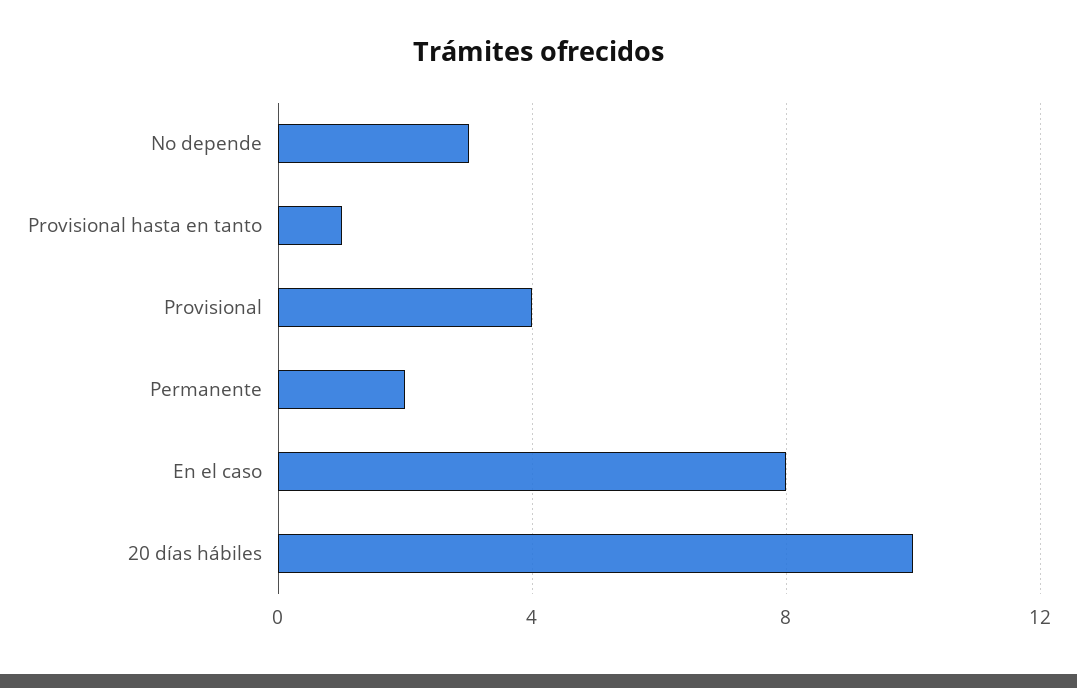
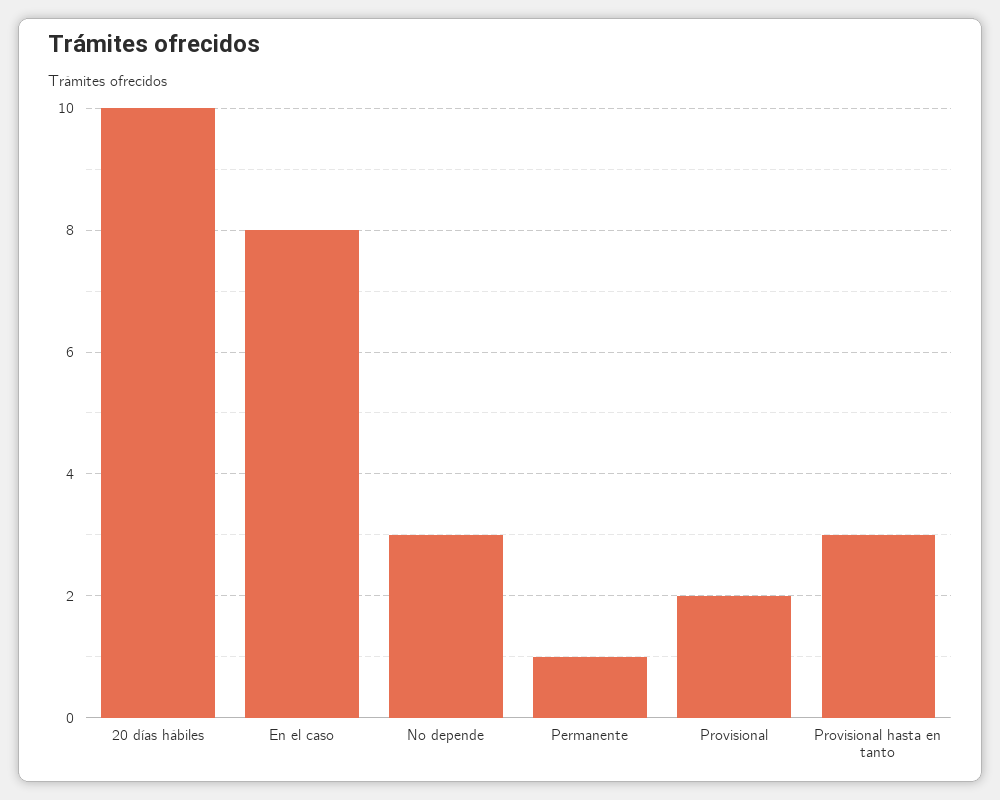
  {
    "No depende": 3,
-   "Provisional hasta en tanto": 1,
+   "Provisional hasta en tanto": 3,
-   "Provisional": 4,
+   "Provisional": 2,
-   "Permanente": 2,
+   "Permanente": 1,
    "En el caso": 8,
    "20 días hábiles": 10
  }

